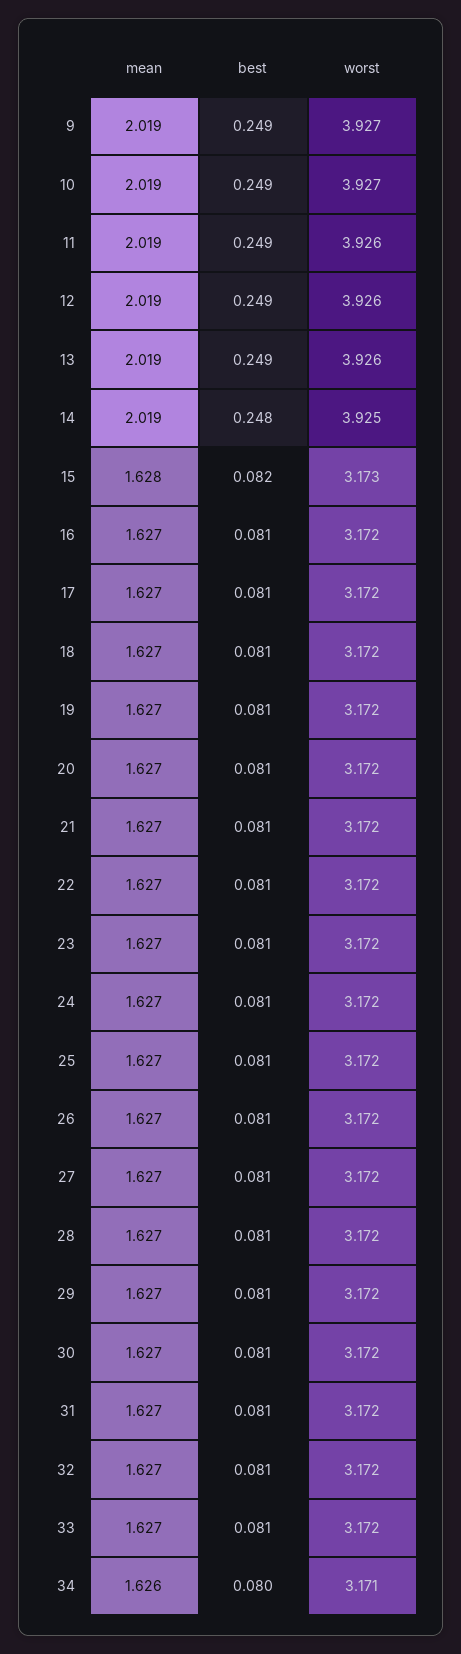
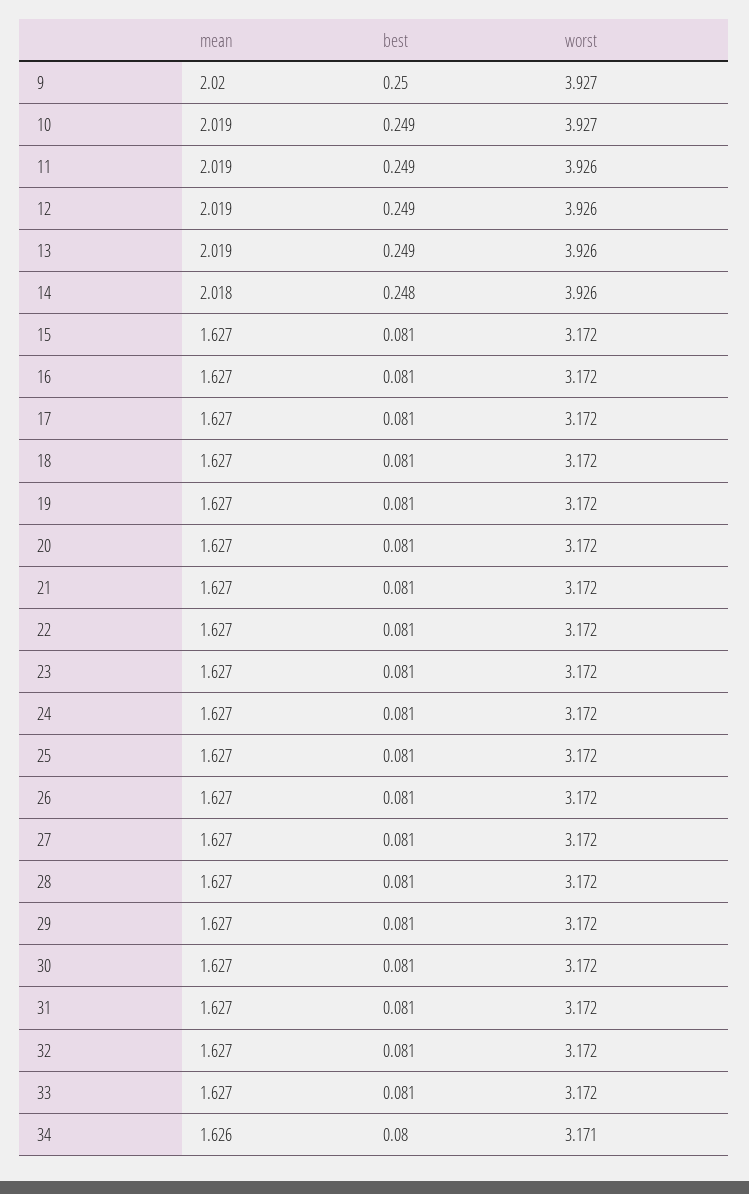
  {
    "mean": {
-     "9": 2.019,
+     "9": 2.02,
      "10": 2.019,
      "11": 2.019,
      "12": 2.019,
      "13": 2.019,
-     "14": 2.019,
+     "14": 2.018,
-     "15": 1.628,
+     "15": 1.627,
      "16": 1.627,
      "17": 1.627,
      "18": 1.627,
      "19": 1.627,
      "20": 1.627,
      "21": 1.627,
      "22": 1.627,
      "23": 1.627,
      "24": 1.627,
      "25": 1.627,
      "26": 1.627,
      "27": 1.627,
      "28": 1.627,
      "29": 1.627,
      "30": 1.627,
      "31": 1.627,
      "32": 1.627,
      "33": 1.627,
      "34": 1.626
    },
    "best": {
-     "9": 0.249,
+     "9": 0.25,
      "10": 0.249,
      "11": 0.249,
      "12": 0.249,
      "13": 0.249,
      "14": 0.248,
-     "15": 0.082,
+     "15": 0.081,
      "16": 0.081,
      "17": 0.081,
      "18": 0.081,
      "19": 0.081,
      "20": 0.081,
      "21": 0.081,
      "22": 0.081,
      "23": 0.081,
      "24": 0.081,
      "25": 0.081,
      "26": 0.081,
      "27": 0.081,
      "28": 0.081,
      "29": 0.081,
      "30": 0.081,
      "31": 0.081,
      "32": 0.081,
      "33": 0.081,
      "34": 0.08
    },
    "worst": {
      "9": 3.927,
      "10": 3.927,
      "11": 3.926,
      "12": 3.926,
      "13": 3.926,
-     "14": 3.925,
+     "14": 3.926,
-     "15": 3.173,
+     "15": 3.172,
      "16": 3.172,
      "17": 3.172,
      "18": 3.172,
      "19": 3.172,
      "20": 3.172,
      "21": 3.172,
      "22": 3.172,
      "23": 3.172,
      "24": 3.172,
      "25": 3.172,
      "26": 3.172,
      "27": 3.172,
      "28": 3.172,
      "29": 3.172,
      "30": 3.172,
      "31": 3.172,
      "32": 3.172,
      "33": 3.172,
      "34": 3.171
    }
  }

